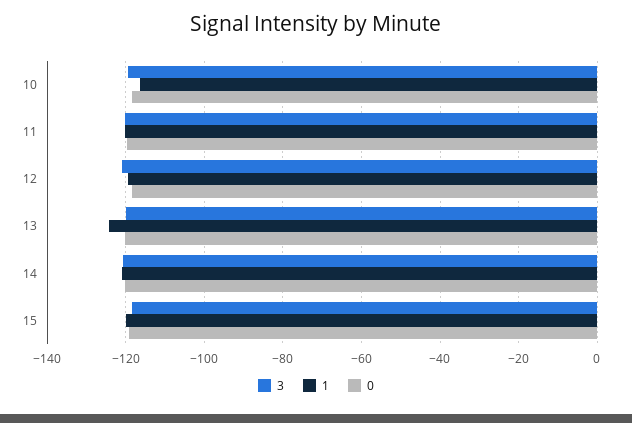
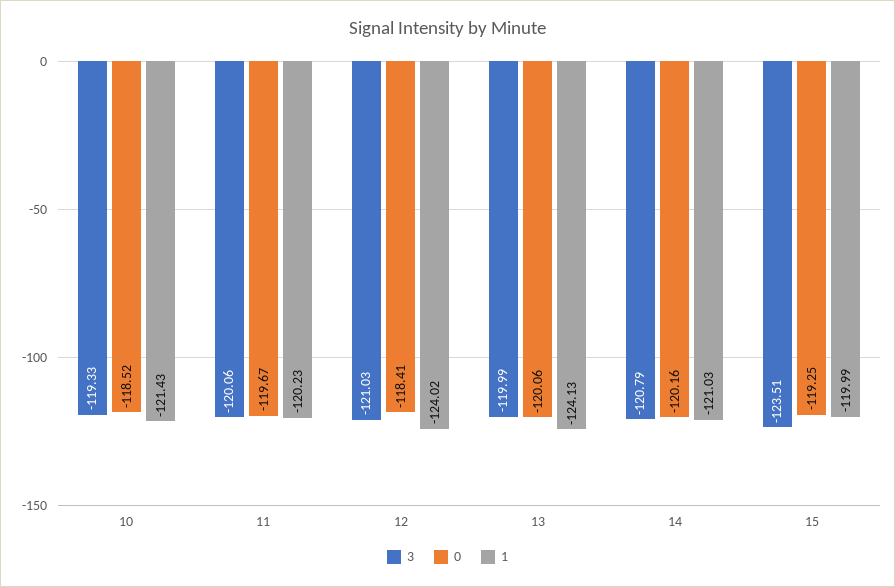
  {
    "3": {
      "10": -119.33,
      "11": -120.06,
      "12": -121.03,
      "13": -119.99,
      "14": -120.79,
-     "15": -118
+     "15": -123.51
    },
    "1": {
-     "10": -116,
+     "10": -121.43,
      "11": -120.23,
-     "12": -120,
+     "12": -124.02,
      "13": -124.13,
      "14": -121.03,
      "15": -119.99
    },
    "0": {
      "10": -118.52,
      "11": -119.67,
      "12": -118.41,
      "13": -120.06,
      "14": -120.16,
      "15": -119.25
    }
  }

